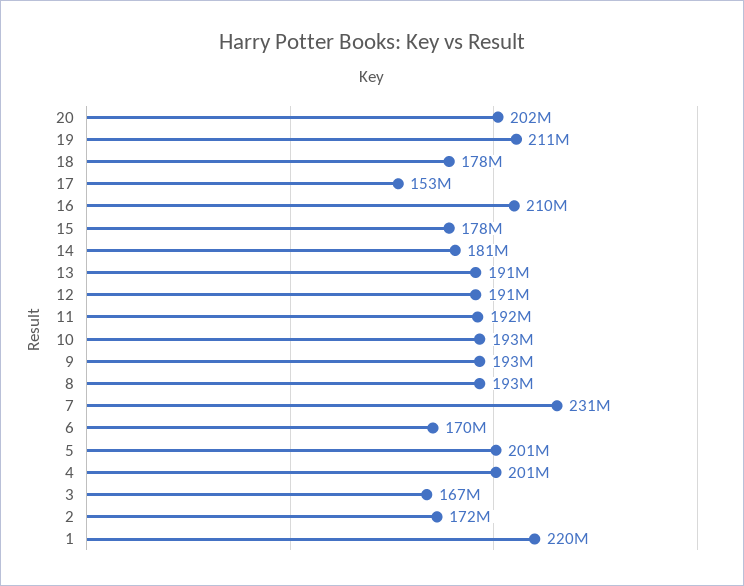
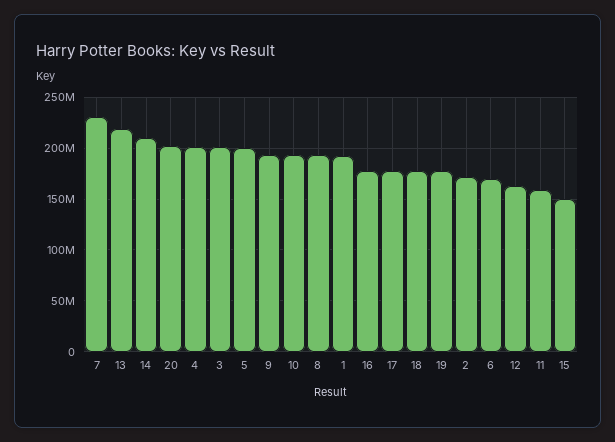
  {
    "20": 202000000,
-   "19": 211000000,
+   "19": 180000000,
    "18": 178000000,
-   "17": 153000000,
+   "17": 180000000,
-   "16": 210000000,
+   "16": 180000000,
-   "15": 178000000,
+   "15": 150000000,
-   "14": 181000000,
+   "14": 210000000,
-   "13": 191000000,
+   "13": 220000000,
-   "12": 191000000,
+   "12": 160000000,
-   "11": 192000000,
+   "11": 160000000,
    "10": 193000000,
    "9": 193000000,
    "8": 193000000,
    "7": 231000000,
    "6": 170000000,
    "5": 201000000,
    "4": 201000000,
-   "3": 167000000,
+   "3": 200000000,
    "2": 172000000,
-   "1": 220000000
+   "1": 190000000
  }

